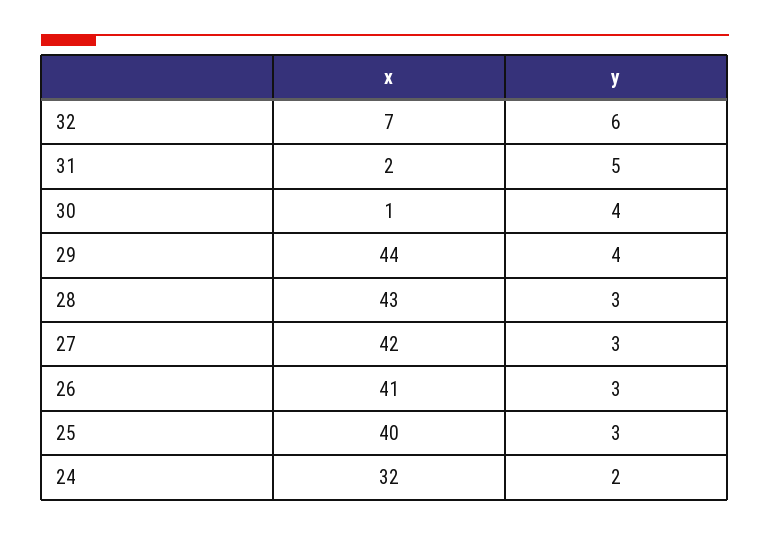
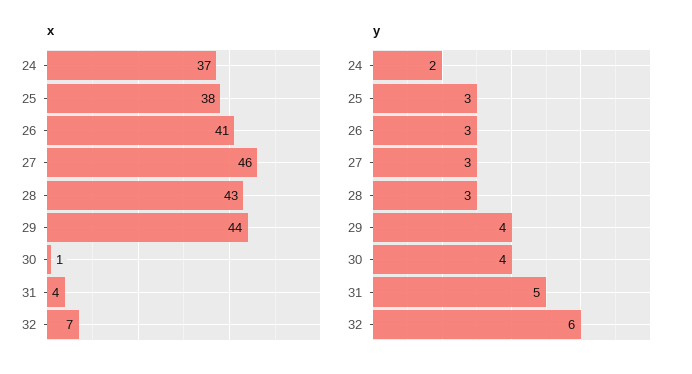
  {
    "x": {
      "32": 7,
-     "31": 2,
+     "31": 4,
      "30": 1,
      "29": 44,
      "28": 43,
-     "27": 42,
+     "27": 46,
      "26": 41,
-     "25": 40,
+     "25": 38,
-     "24": 32
+     "24": 37
    },
    "y": {
      "32": 6,
      "31": 5,
      "30": 4,
      "29": 4,
      "28": 3,
      "27": 3,
      "26": 3,
      "25": 3,
      "24": 2
    }
  }

